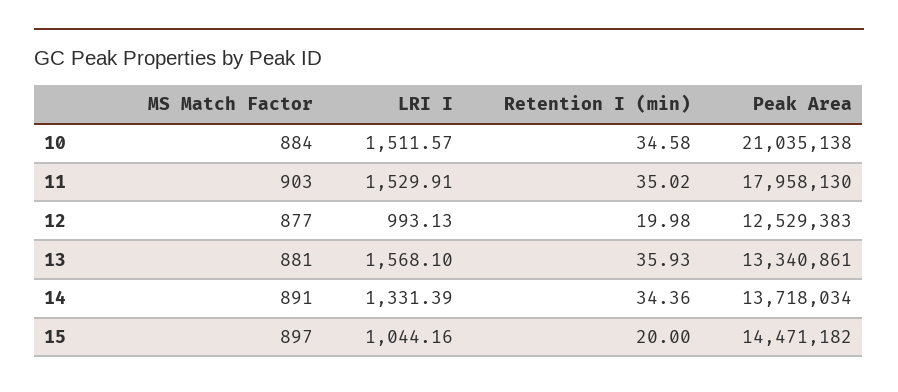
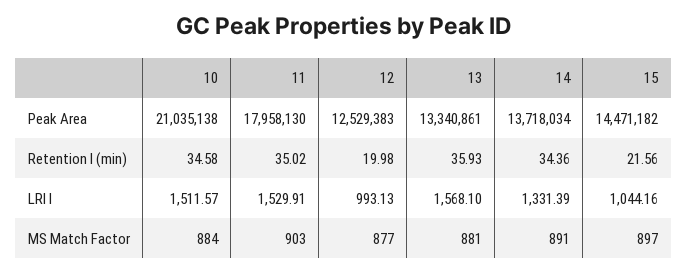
  {
    "MS Match Factor": {
      "10": 884,
      "11": 903,
      "12": 877,
      "13": 881,
      "14": 891,
      "15": 897
    },
    "LRI I": {
      "10": 1511.57,
      "11": 1529.91,
      "12": 993.13,
      "13": 1568.1,
      "14": 1331.39,
      "15": 1044.16
    },
    "Retention I (min)": {
      "10": 34.58,
      "11": 35.02,
      "12": 19.98,
      "13": 35.93,
      "14": 34.36,
-     "15": 20
+     "15": 21.56
    },
    "Peak Area": {
      "10": 21035138,
      "11": 17958130,
      "12": 12529383,
      "13": 13340861,
      "14": 13718034,
      "15": 14471182
    }
  }

